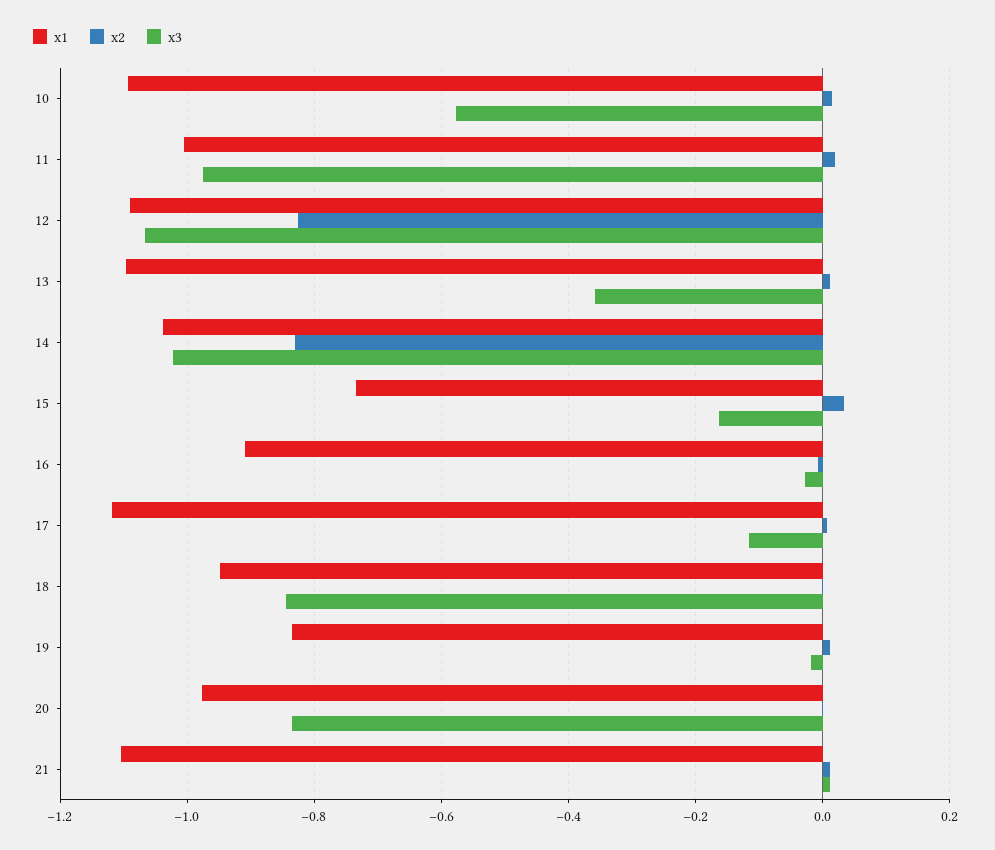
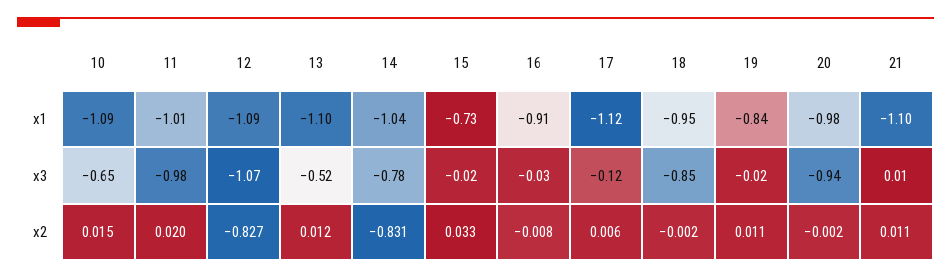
  {
    "x1": {
      "10": -1.09,
      "11": -1.01,
      "12": -1.09,
      "13": -1.1,
      "14": -1.04,
      "15": -0.73,
      "16": -0.91,
      "17": -1.12,
      "18": -0.95,
      "19": -0.84,
      "20": -0.98,
      "21": -1.1
    },
    "x2": {
      "10": 0.015,
      "11": 0.02,
      "12": -0.827,
      "13": 0.012,
      "14": -0.831,
      "15": 0.033,
      "16": -0.008,
      "17": 0.006,
      "18": -0.002,
      "19": 0.011,
      "20": -0.002,
      "21": 0.011
    },
    "x3": {
-     "10": -0.58,
+     "10": -0.65,
      "11": -0.98,
      "12": -1.07,
-     "13": -0.36,
+     "13": -0.52,
-     "14": -1.02,
+     "14": -0.78,
-     "15": -0.16,
+     "15": -0.02,
      "16": -0.03,
      "17": -0.12,
      "18": -0.85,
      "19": -0.02,
-     "20": -0.84,
+     "20": -0.94,
      "21": 0.01
    }
  }

